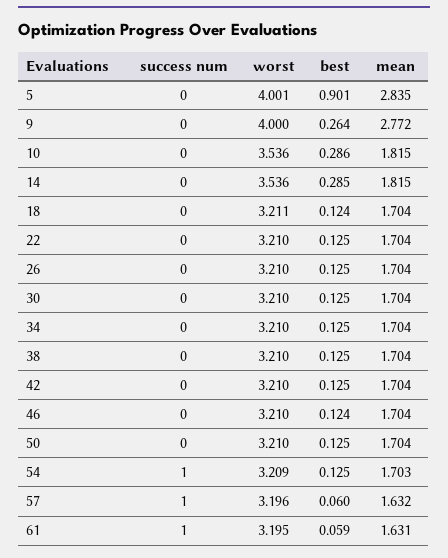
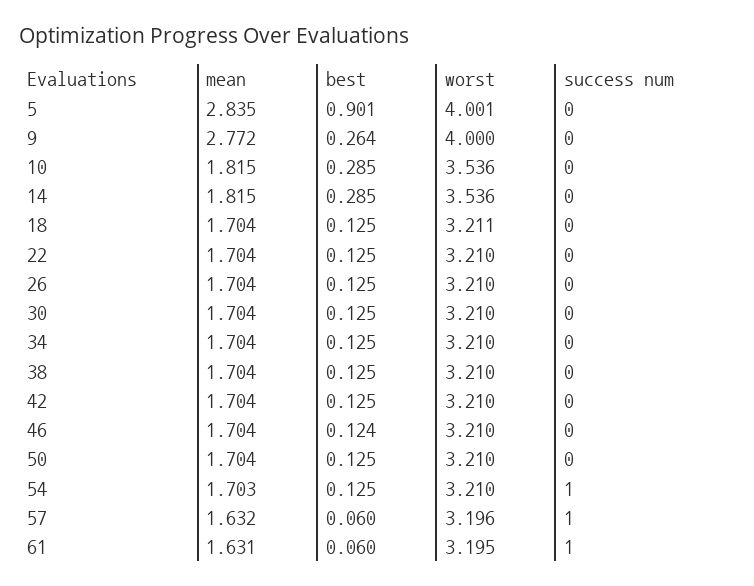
  {
    "success num": {
      "5": 0,
      "9": 0,
      "10": 0,
      "14": 0,
      "18": 0,
      "22": 0,
      "26": 0,
      "30": 0,
      "34": 0,
      "38": 0,
      "42": 0,
      "46": 0,
      "50": 0,
      "54": 1,
      "57": 1,
      "61": 1
    },
    "worst": {
      "5": 4.001,
      "9": 4,
      "10": 3.536,
      "14": 3.536,
      "18": 3.211,
      "22": 3.21,
      "26": 3.21,
      "30": 3.21,
      "34": 3.21,
      "38": 3.21,
      "42": 3.21,
      "46": 3.21,
      "50": 3.21,
-     "54": 3.209,
+     "54": 3.21,
      "57": 3.196,
      "61": 3.195
    },
    "best": {
      "5": 0.901,
      "9": 0.264,
-     "10": 0.286,
+     "10": 0.285,
      "14": 0.285,
-     "18": 0.124,
+     "18": 0.125,
      "22": 0.125,
      "26": 0.125,
      "30": 0.125,
      "34": 0.125,
      "38": 0.125,
      "42": 0.125,
      "46": 0.124,
      "50": 0.125,
      "54": 0.125,
      "57": 0.06,
-     "61": 0.059
+     "61": 0.06
    },
    "mean": {
      "5": 2.835,
      "9": 2.772,
      "10": 1.815,
      "14": 1.815,
      "18": 1.704,
      "22": 1.704,
      "26": 1.704,
      "30": 1.704,
      "34": 1.704,
      "38": 1.704,
      "42": 1.704,
      "46": 1.704,
      "50": 1.704,
      "54": 1.703,
      "57": 1.632,
      "61": 1.631
    }
  }

